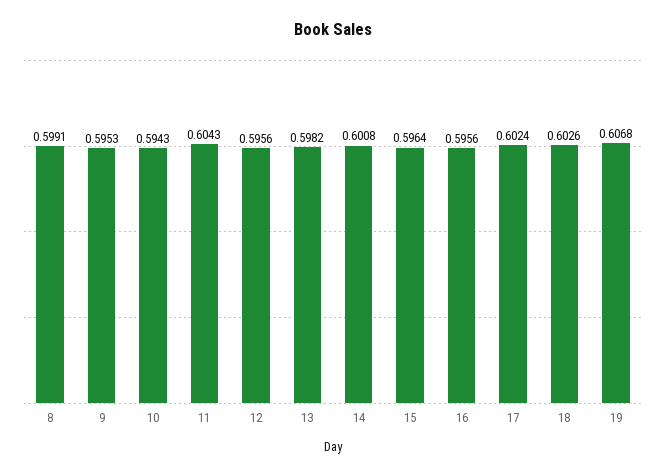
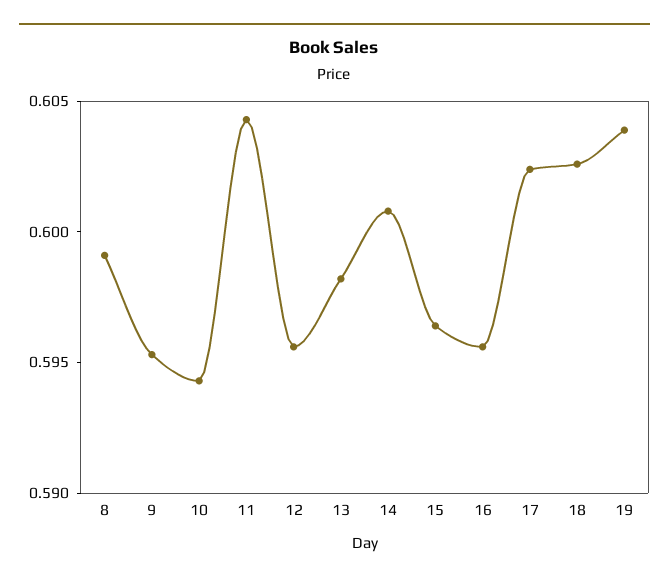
  {
    "8": 0.5991,
    "9": 0.5953,
    "10": 0.5943,
    "11": 0.6043,
    "12": 0.5956,
    "13": 0.5982,
    "14": 0.6008,
    "15": 0.5964,
    "16": 0.5956,
    "17": 0.6024,
    "18": 0.6026,
-   "19": 0.6068
+   "19": 0.604
  }

